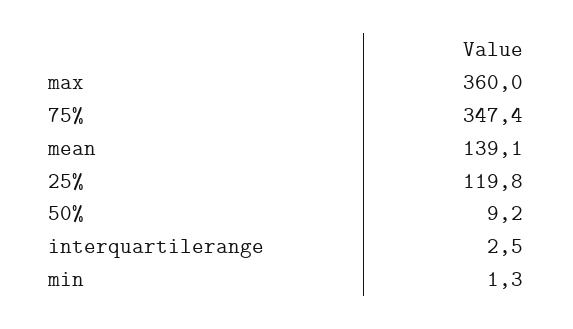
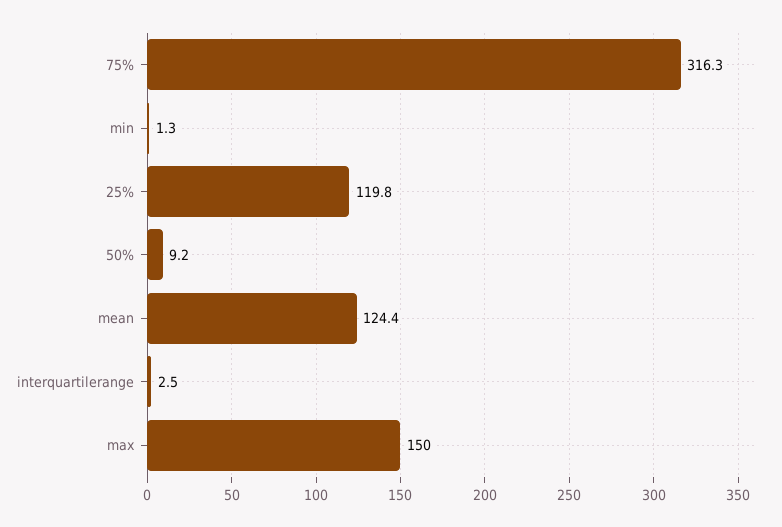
  {
-   "max": 360,
+   "max": 150,
-   "75%": 347.4,
+   "75%": 316.3,
-   "mean": 139.1,
+   "mean": 124.4,
    "25%": 119.8,
    "50%": 9.2,
    "interquartilerange": 2.5,
    "min": 1.3
  }

